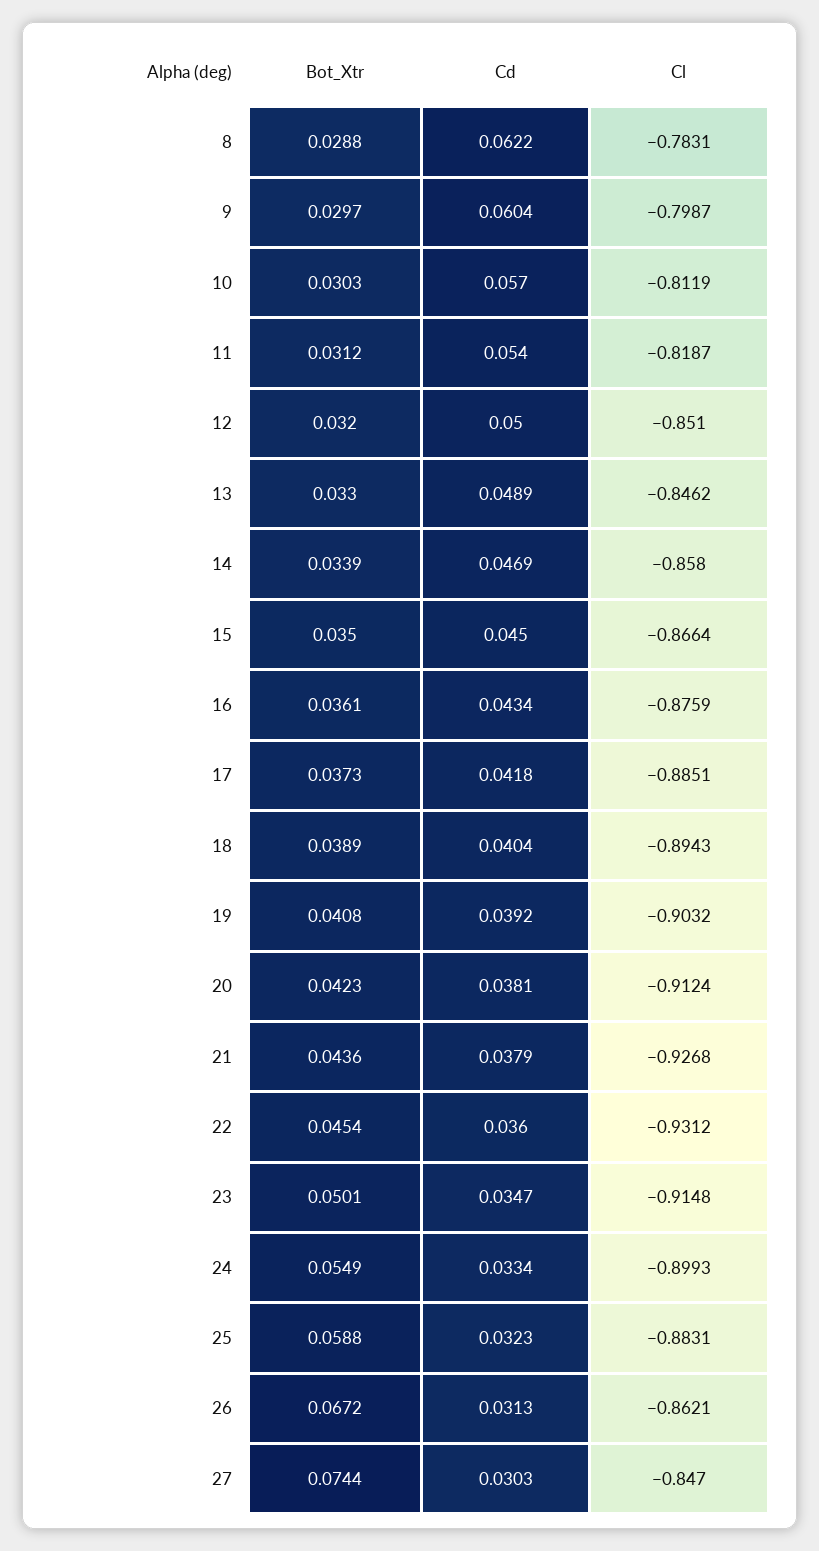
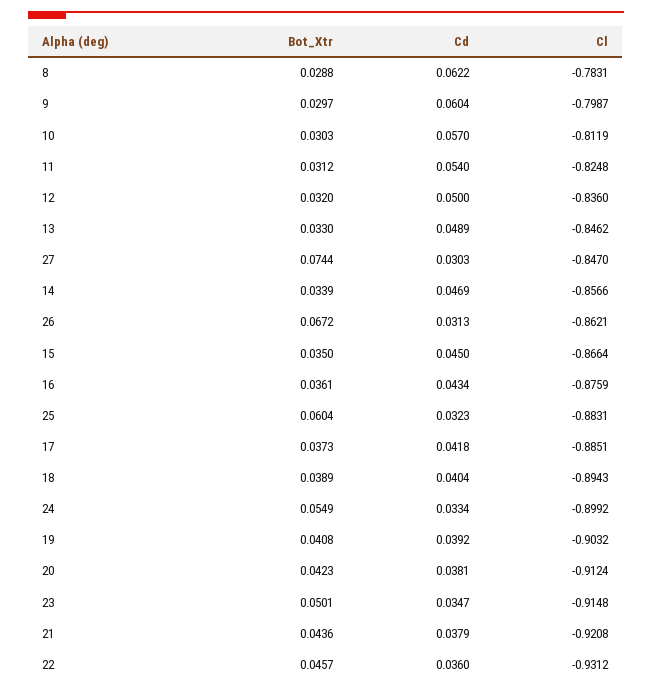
  {
    "Bot_Xtr": {
      "8": 0.0288,
      "9": 0.0297,
      "10": 0.0303,
      "11": 0.0312,
      "12": 0.032,
      "13": 0.033,
      "14": 0.0339,
      "15": 0.035,
      "16": 0.0361,
      "17": 0.0373,
      "18": 0.0389,
      "19": 0.0408,
      "20": 0.0423,
      "21": 0.0436,
-     "22": 0.0454,
+     "22": 0.0457,
      "23": 0.0501,
      "24": 0.0549,
-     "25": 0.0588,
+     "25": 0.0604,
      "26": 0.0672,
      "27": 0.0744
    },
    "Cd": {
      "8": 0.0622,
      "9": 0.0604,
      "10": 0.057,
      "11": 0.054,
      "12": 0.05,
      "13": 0.0489,
      "14": 0.0469,
      "15": 0.045,
      "16": 0.0434,
      "17": 0.0418,
      "18": 0.0404,
      "19": 0.0392,
      "20": 0.0381,
      "21": 0.0379,
      "22": 0.036,
      "23": 0.0347,
      "24": 0.0334,
      "25": 0.0323,
      "26": 0.0313,
      "27": 0.0303
    },
    "Cl": {
      "8": -0.7831,
      "9": -0.7987,
      "10": -0.8119,
-     "11": -0.8187,
+     "11": -0.8248,
-     "12": -0.851,
+     "12": -0.836,
      "13": -0.8462,
-     "14": -0.858,
+     "14": -0.8566,
      "15": -0.8664,
      "16": -0.8759,
      "17": -0.8851,
      "18": -0.8943,
      "19": -0.9032,
      "20": -0.9124,
-     "21": -0.9268,
+     "21": -0.9208,
      "22": -0.9312,
      "23": -0.9148,
-     "24": -0.8993,
+     "24": -0.8992,
      "25": -0.8831,
      "26": -0.8621,
      "27": -0.847
    }
  }

